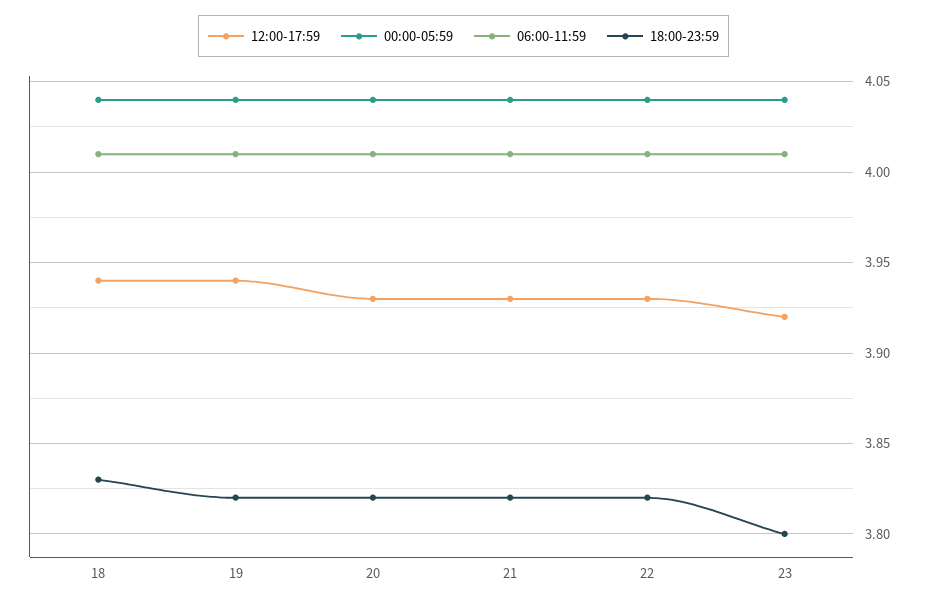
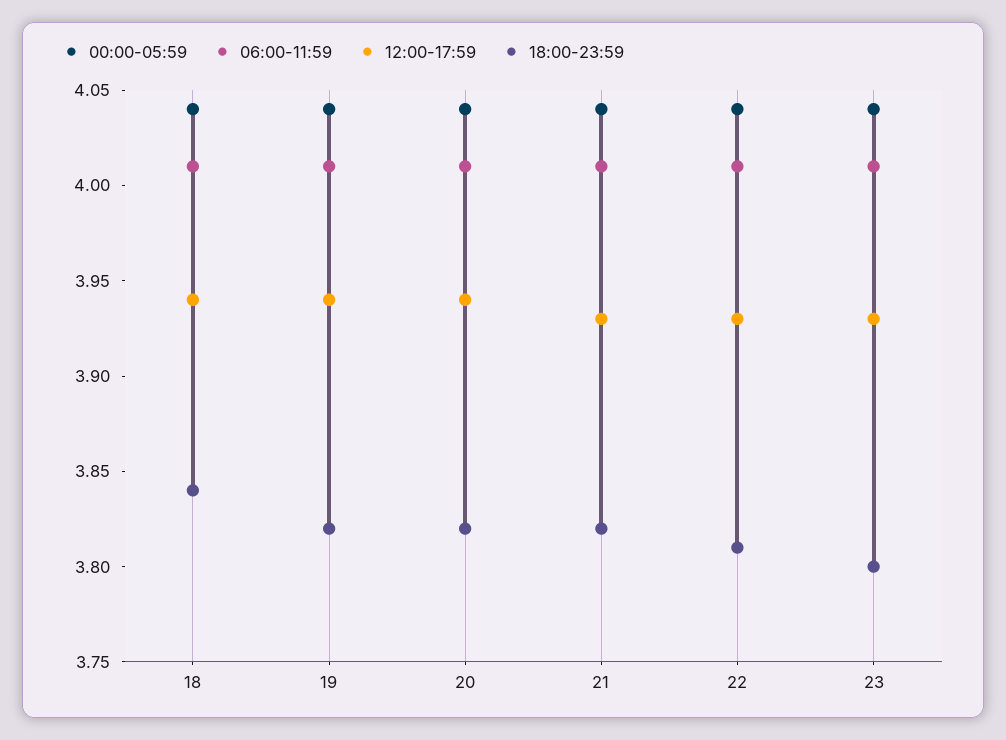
  {
    "12:00-17:59": {
      "18": 3.94,
      "19": 3.94,
-     "20": 3.93,
+     "20": 3.94,
      "21": 3.93,
      "22": 3.93,
-     "23": 3.92
+     "23": 3.93
    },
    "00:00-05:59": {
      "18": 4.04,
      "19": 4.04,
      "20": 4.04,
      "21": 4.04,
      "22": 4.04,
      "23": 4.04
    },
    "06:00-11:59": {
      "18": 4.01,
      "19": 4.01,
      "20": 4.01,
      "21": 4.01,
      "22": 4.01,
      "23": 4.01
    },
    "18:00-23:59": {
-     "18": 3.83,
+     "18": 3.84,
      "19": 3.82,
      "20": 3.82,
      "21": 3.82,
-     "22": 3.82,
+     "22": 3.81,
      "23": 3.8
    }
  }

